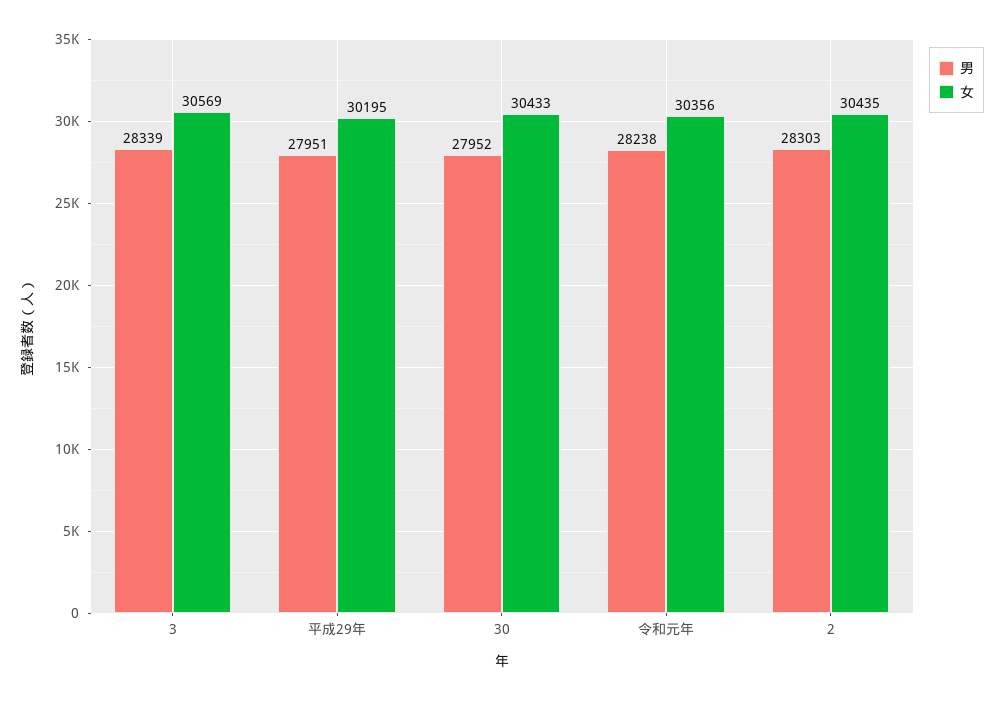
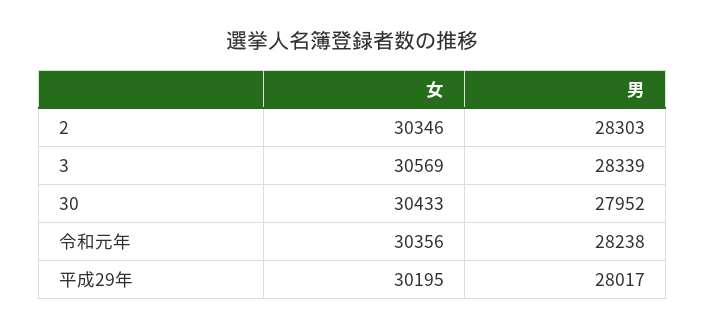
  {
    "男": {
      "3": 28339,
-     "平成29年": 27951,
+     "平成29年": 28017,
      "30": 27952,
      "令和元年": 28238,
      "2": 28303
    },
    "女": {
      "3": 30569,
      "平成29年": 30195,
      "30": 30433,
      "令和元年": 30356,
-     "2": 30435
+     "2": 30346
    }
  }

